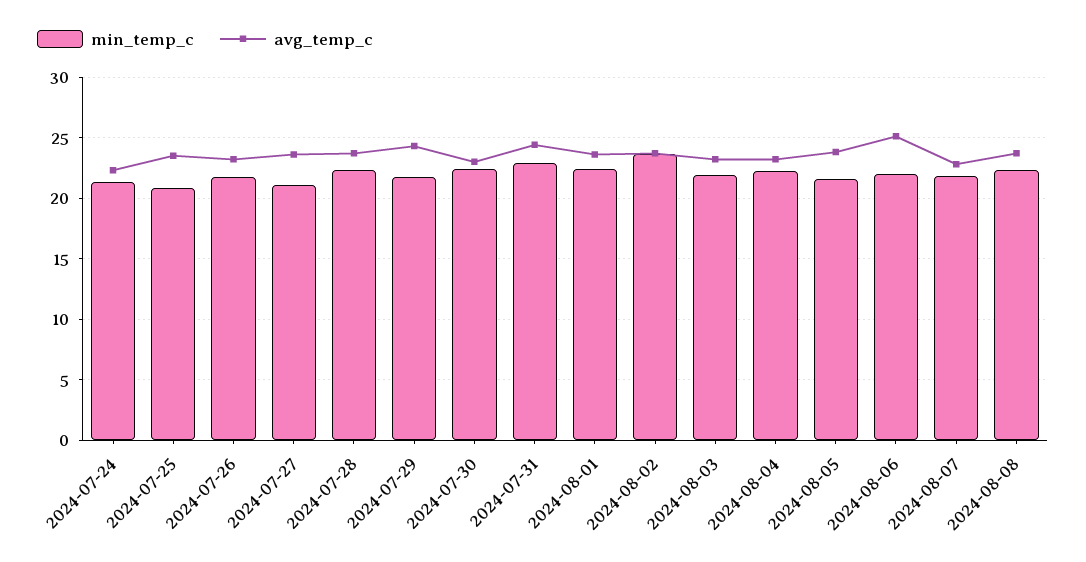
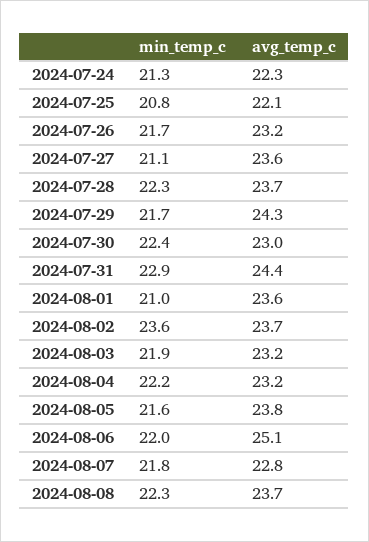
  {
    "min_temp_c": {
      "2024-07-24": 21.3,
      "2024-07-25": 20.8,
      "2024-07-26": 21.7,
      "2024-07-27": 21.1,
      "2024-07-28": 22.3,
      "2024-07-29": 21.7,
      "2024-07-30": 22.4,
      "2024-07-31": 22.9,
-     "2024-08-01": 22.5,
+     "2024-08-01": 21,
      "2024-08-02": 23.6,
      "2024-08-03": 21.9,
      "2024-08-04": 22.2,
      "2024-08-05": 21.6,
      "2024-08-06": 22,
      "2024-08-07": 21.8,
      "2024-08-08": 22.3
    },
    "avg_temp_c": {
      "2024-07-24": 22.3,
-     "2024-07-25": 23.5,
+     "2024-07-25": 22.1,
      "2024-07-26": 23.2,
      "2024-07-27": 23.6,
      "2024-07-28": 23.7,
      "2024-07-29": 24.3,
      "2024-07-30": 23,
      "2024-07-31": 24.4,
      "2024-08-01": 23.6,
      "2024-08-02": 23.7,
      "2024-08-03": 23.2,
      "2024-08-04": 23.2,
      "2024-08-05": 23.8,
      "2024-08-06": 25.1,
      "2024-08-07": 22.8,
      "2024-08-08": 23.7
    }
  }

